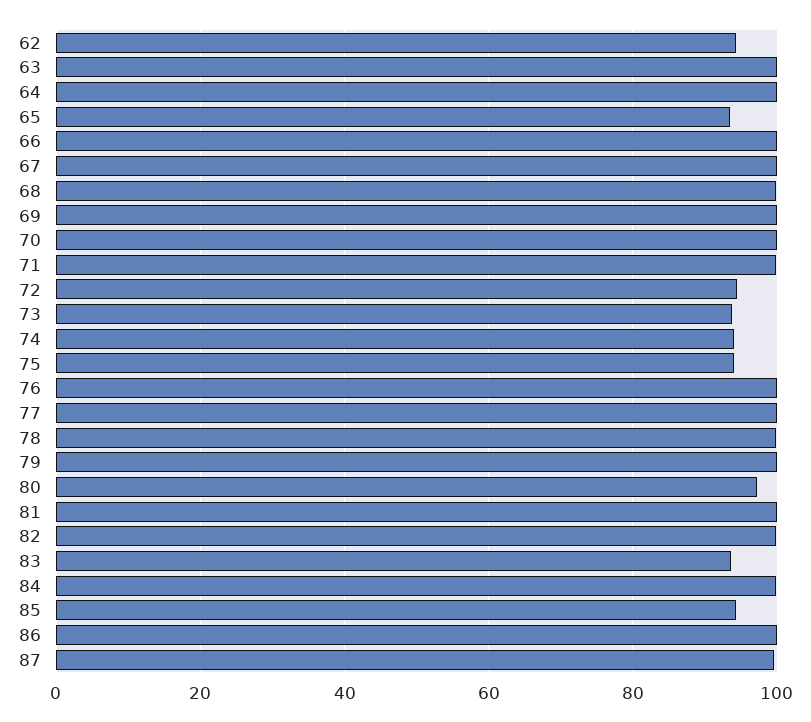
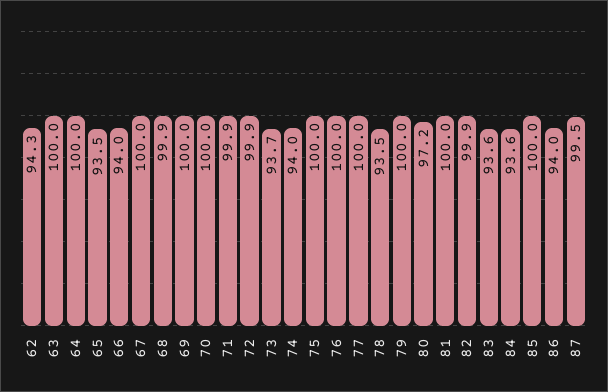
  {
    "62": 94.3,
    "63": 100,
    "64": 100,
    "65": 93.5,
-   "66": 100,
+   "66": 94,
    "67": 100,
    "68": 99.9,
    "69": 100,
    "70": 100,
    "71": 99.9,
-   "72": 94,
+   "72": 99.9,
    "73": 93.7,
    "74": 94,
-   "75": 94,
+   "75": 100,
    "76": 100,
    "77": 100,
-   "78": 100,
+   "78": 93.5,
    "79": 100,
    "80": 97.2,
    "81": 100,
    "82": 99.9,
    "83": 93.6,
-   "84": 100,
+   "84": 93.6,
-   "85": 94,
+   "85": 100,
-   "86": 100,
+   "86": 94,
    "87": 99.5
  }

